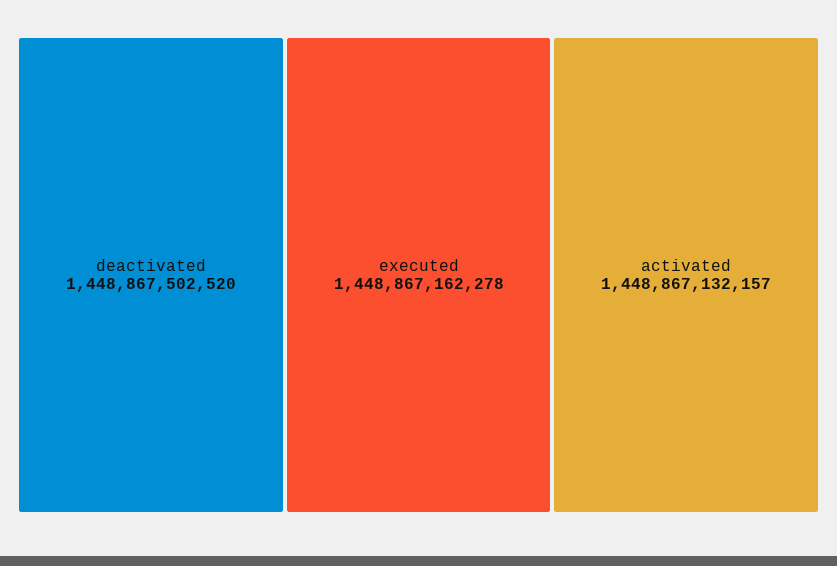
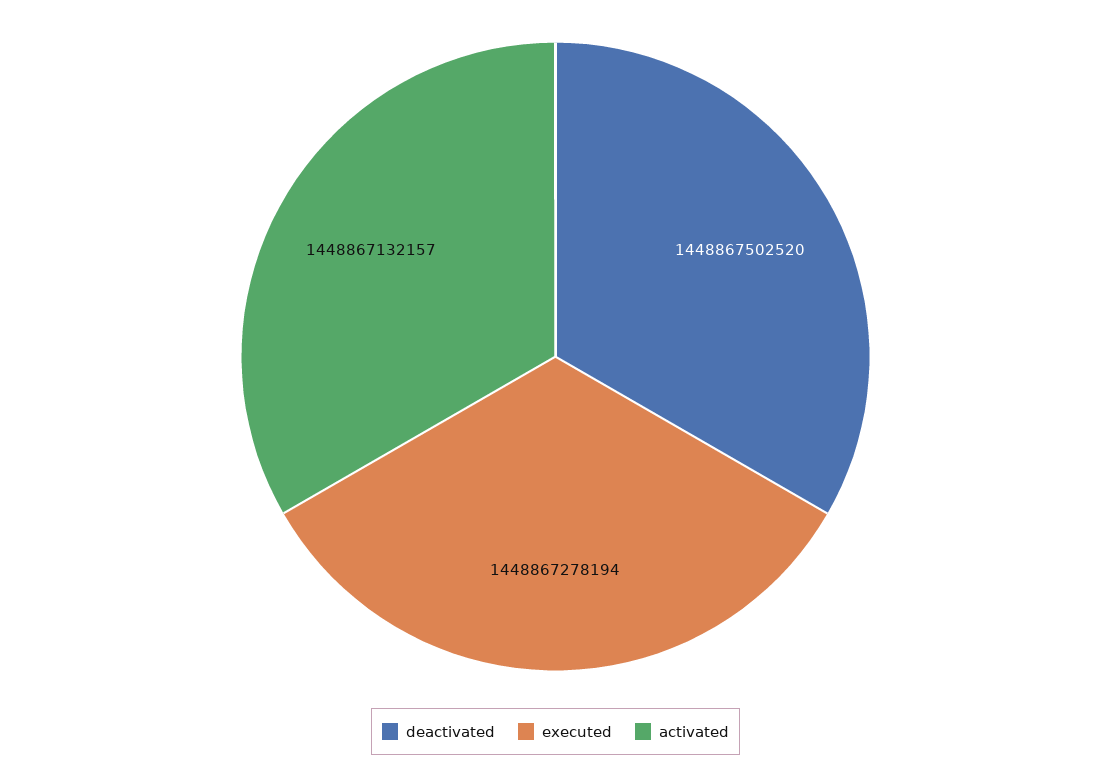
  {
    "deactivated": 1448867502520,
-   "executed": 1448867162278,
+   "executed": 1448867278194,
    "activated": 1448867132157
  }

